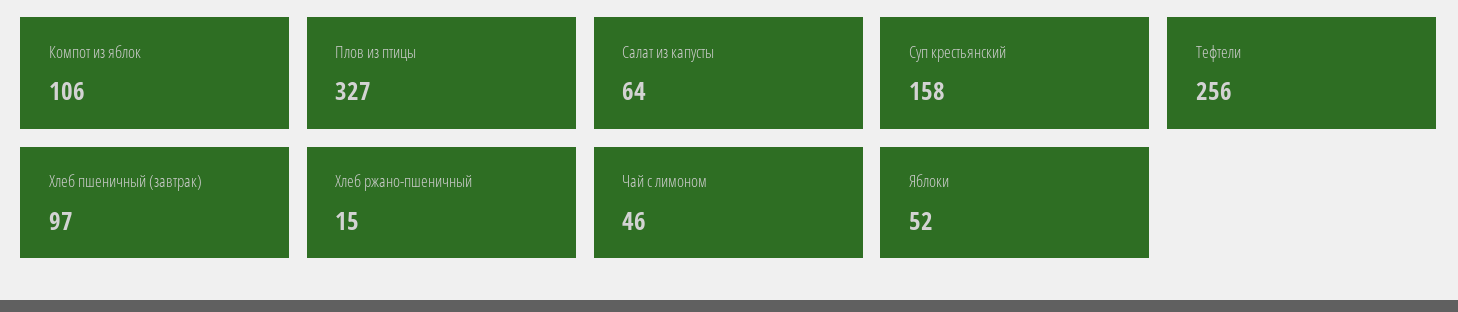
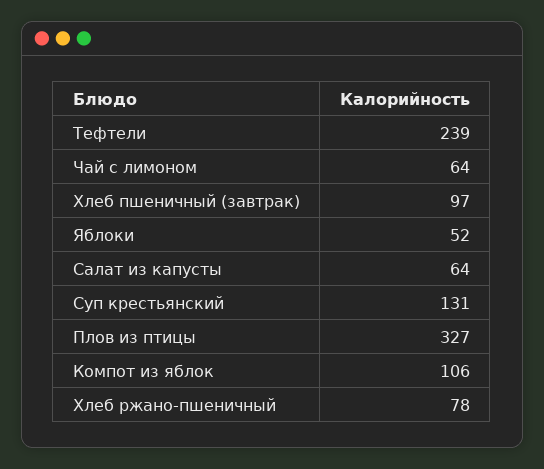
  {
    "Компот из яблок": 106,
    "Плов из птицы": 327,
    "Салат из капусты": 64,
-   "Суп крестьянский": 158,
+   "Суп крестьянский": 131,
-   "Тефтели": 256,
+   "Тефтели": 239,
    "Хлеб пшеничный (завтрак)": 97,
-   "Хлеб ржано-пшеничный": 15,
+   "Хлеб ржано-пшеничный": 78,
-   "Чай с лимоном": 46,
+   "Чай с лимоном": 64,
    "Яблоки": 52
  }

